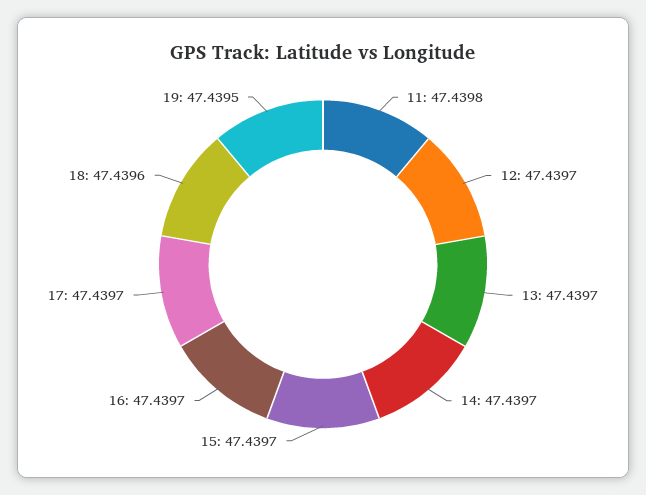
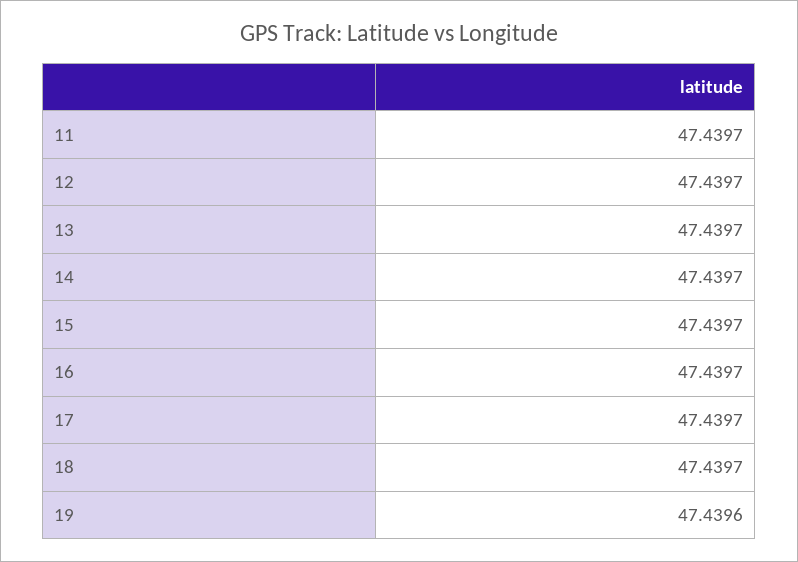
  {
-   "11": 47.4398,
+   "11": 47.4397,
    "12": 47.4397,
    "13": 47.4397,
    "14": 47.4397,
    "15": 47.4397,
    "16": 47.4397,
    "17": 47.4397,
-   "18": 47.4396,
+   "18": 47.4397,
-   "19": 47.4395
+   "19": 47.4396
  }

